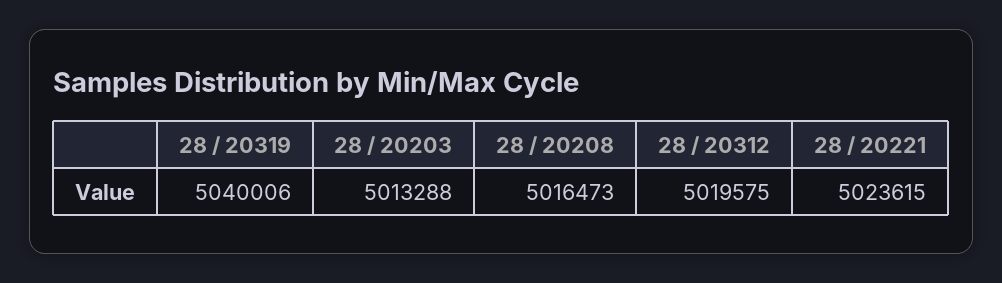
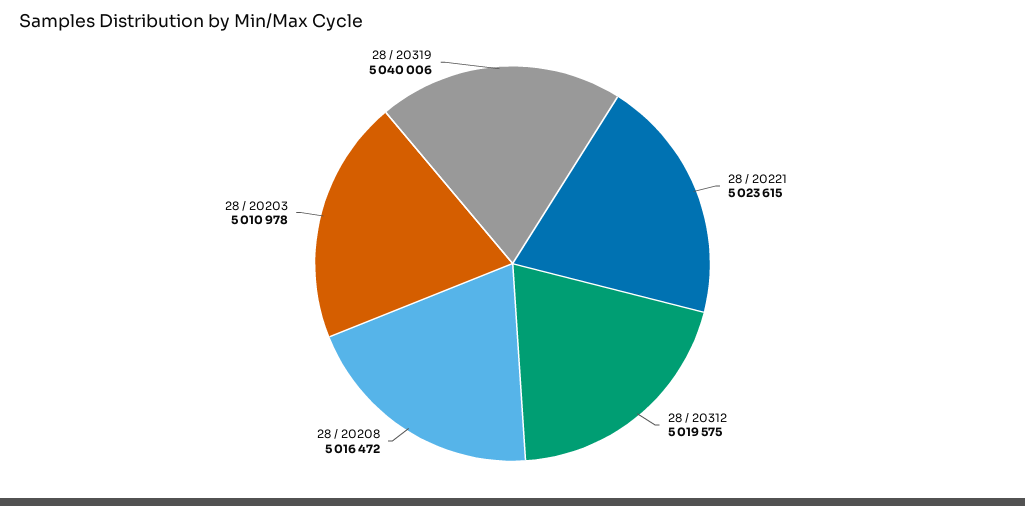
  {
    "28 / 20319": 5040006,
-   "28 / 20203": 5013288,
+   "28 / 20203": 5010978,
-   "28 / 20208": 5016473,
+   "28 / 20208": 5016472,
    "28 / 20312": 5019575,
    "28 / 20221": 5023615
  }

